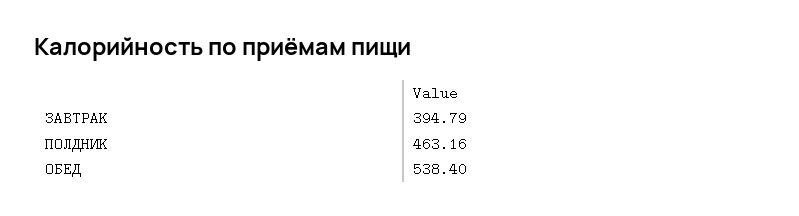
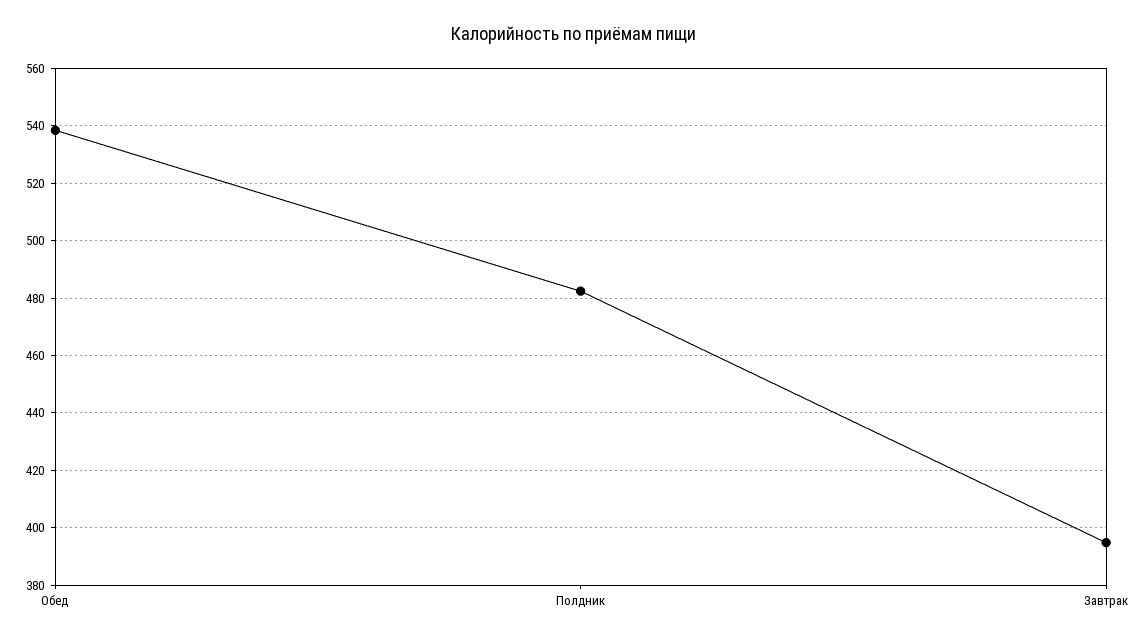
  {
    "ЗАВТРАК": 394.79,
-   "ПОЛДНИК": 463.16,
+   "ПОЛДНИК": 482.5,
    "ОБЕД": 538.4
  }

